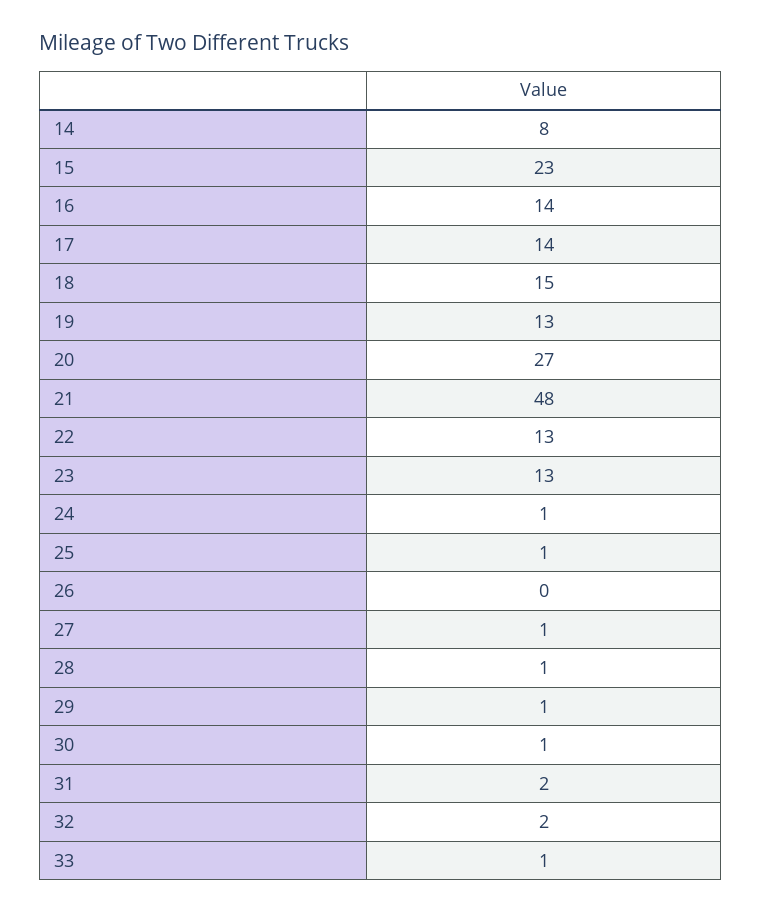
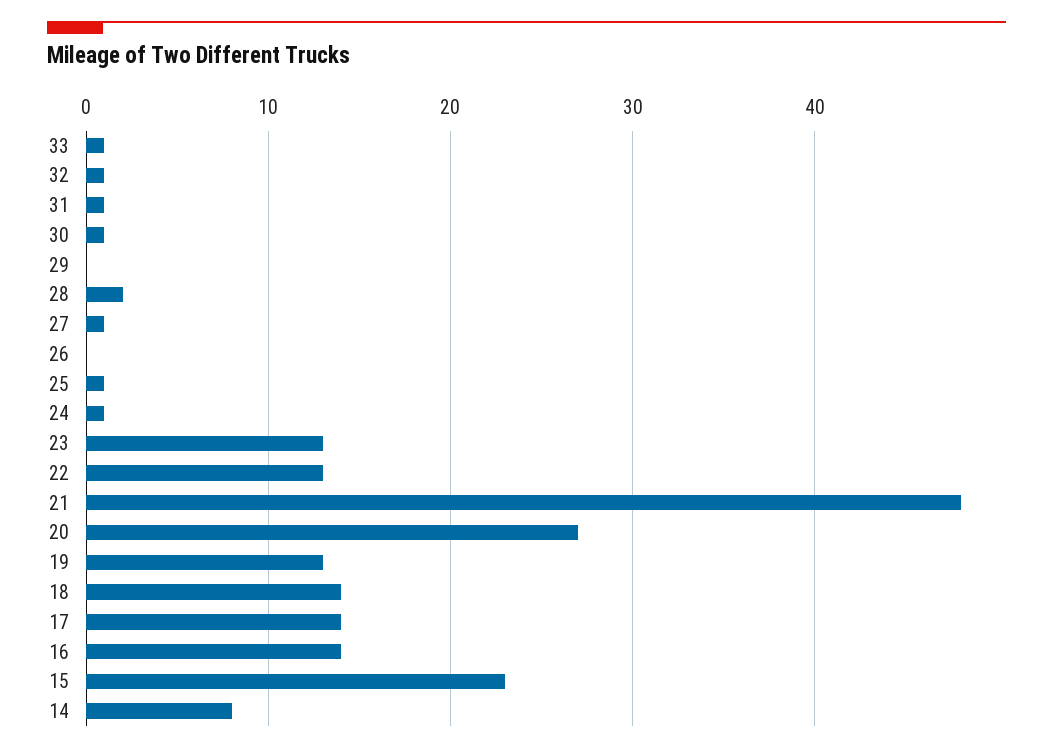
  {
    "14": 8,
    "15": 23,
    "16": 14,
    "17": 14,
-   "18": 15,
+   "18": 14,
    "19": 13,
    "20": 27,
    "21": 48,
    "22": 13,
    "23": 13,
    "24": 1,
    "25": 1,
    "26": 0,
    "27": 1,
-   "28": 1,
+   "28": 2,
-   "29": 1,
+   "29": 0,
    "30": 1,
-   "31": 2,
+   "31": 1,
-   "32": 2,
+   "32": 1,
    "33": 1
  }

